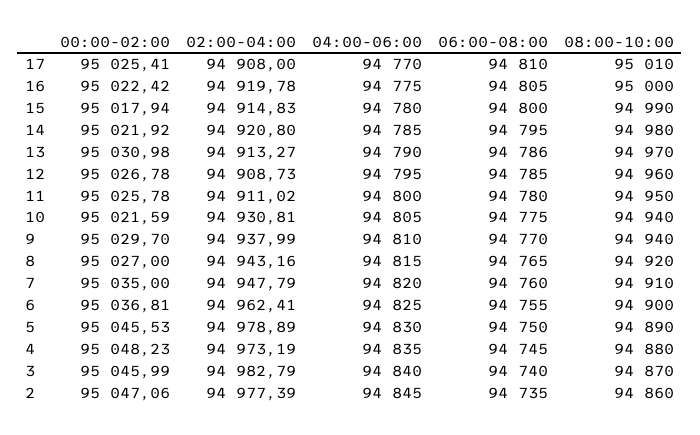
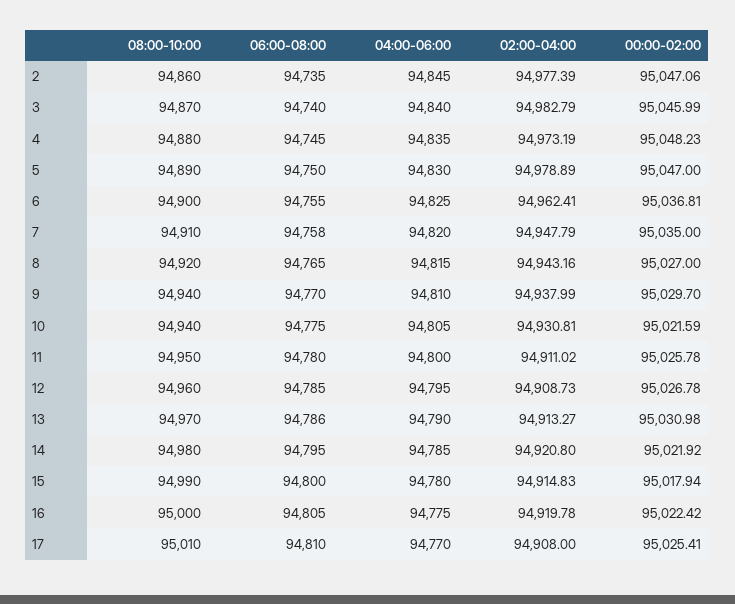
  {
    "00:00-02:00": {
      "17": 95025.41,
      "16": 95022.42,
      "15": 95017.94,
      "14": 95021.92,
      "13": 95030.98,
      "12": 95026.78,
      "11": 95025.78,
      "10": 95021.59,
      "9": 95029.7,
      "8": 95027,
      "7": 95035,
      "6": 95036.81,
-     "5": 95045.53,
+     "5": 95047,
      "4": 95048.23,
      "3": 95045.99,
      "2": 95047.06
    },
    "02:00-04:00": {
      "17": 94908,
      "16": 94919.78,
      "15": 94914.83,
      "14": 94920.8,
      "13": 94913.27,
      "12": 94908.73,
      "11": 94911.02,
      "10": 94930.81,
      "9": 94937.99,
      "8": 94943.16,
      "7": 94947.79,
      "6": 94962.41,
      "5": 94978.89,
      "4": 94973.19,
      "3": 94982.79,
      "2": 94977.39
    },
    "04:00-06:00": {
      "17": 94770,
      "16": 94775,
      "15": 94780,
      "14": 94785,
      "13": 94790,
      "12": 94795,
      "11": 94800,
      "10": 94805,
      "9": 94810,
      "8": 94815,
      "7": 94820,
      "6": 94825,
      "5": 94830,
      "4": 94835,
      "3": 94840,
      "2": 94845
    },
    "06:00-08:00": {
      "17": 94810,
      "16": 94805,
      "15": 94800,
      "14": 94795,
      "13": 94786,
      "12": 94785,
      "11": 94780,
      "10": 94775,
      "9": 94770,
      "8": 94765,
-     "7": 94760,
+     "7": 94758,
      "6": 94755,
      "5": 94750,
      "4": 94745,
      "3": 94740,
      "2": 94735
    },
    "08:00-10:00": {
      "17": 95010,
      "16": 95000,
      "15": 94990,
      "14": 94980,
      "13": 94970,
      "12": 94960,
      "11": 94950,
      "10": 94940,
      "9": 94940,
      "8": 94920,
      "7": 94910,
      "6": 94900,
      "5": 94890,
      "4": 94880,
      "3": 94870,
      "2": 94860
    }
  }

